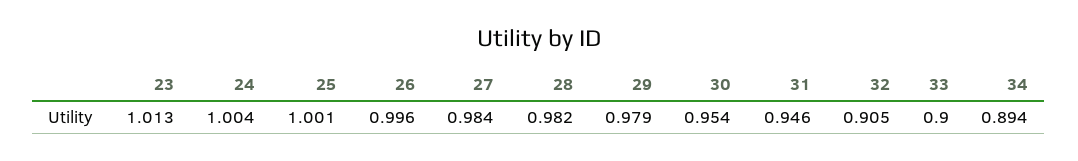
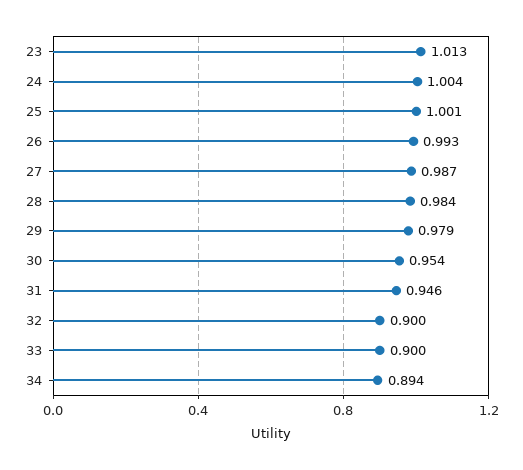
  {
    "23": 1.013,
    "24": 1.004,
    "25": 1.001,
-   "26": 0.996,
+   "26": 0.993,
-   "27": 0.984,
+   "27": 0.987,
-   "28": 0.982,
+   "28": 0.984,
    "29": 0.979,
    "30": 0.954,
    "31": 0.946,
-   "32": 0.905,
+   "32": 0.9,
    "33": 0.9,
    "34": 0.894
  }

